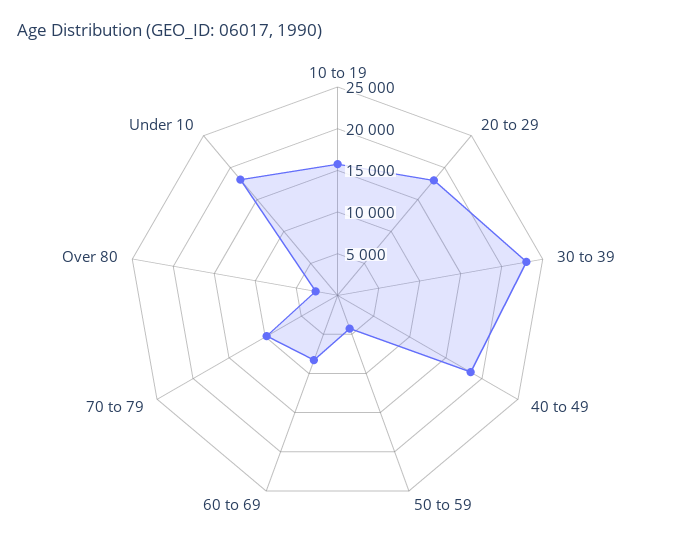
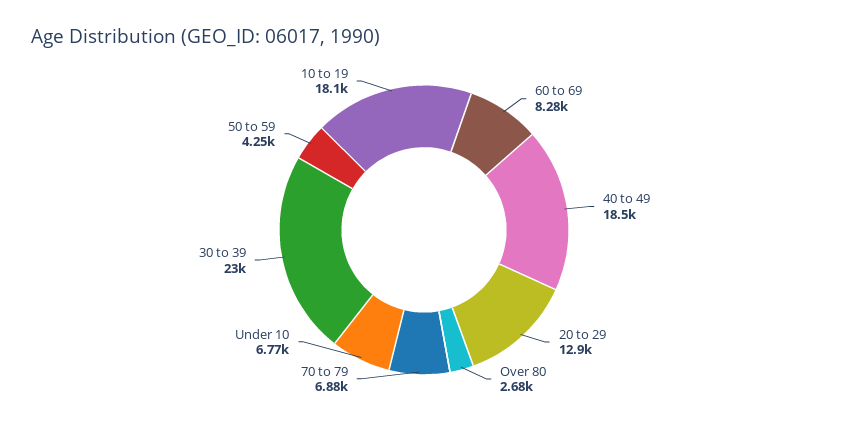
  {
-   "10 to 19": 16000,
+   "10 to 19": 18100,
-   "20 to 29": 18000,
+   "20 to 29": 12900,
    "30 to 39": 23000,
    "40 to 49": 18500,
    "50 to 59": 4250,
    "60 to 69": 8280,
-   "70 to 79": 10000,
+   "70 to 79": 6880,
    "Over 80": 2680,
-   "Under 10": 18000
+   "Under 10": 6770
  }

